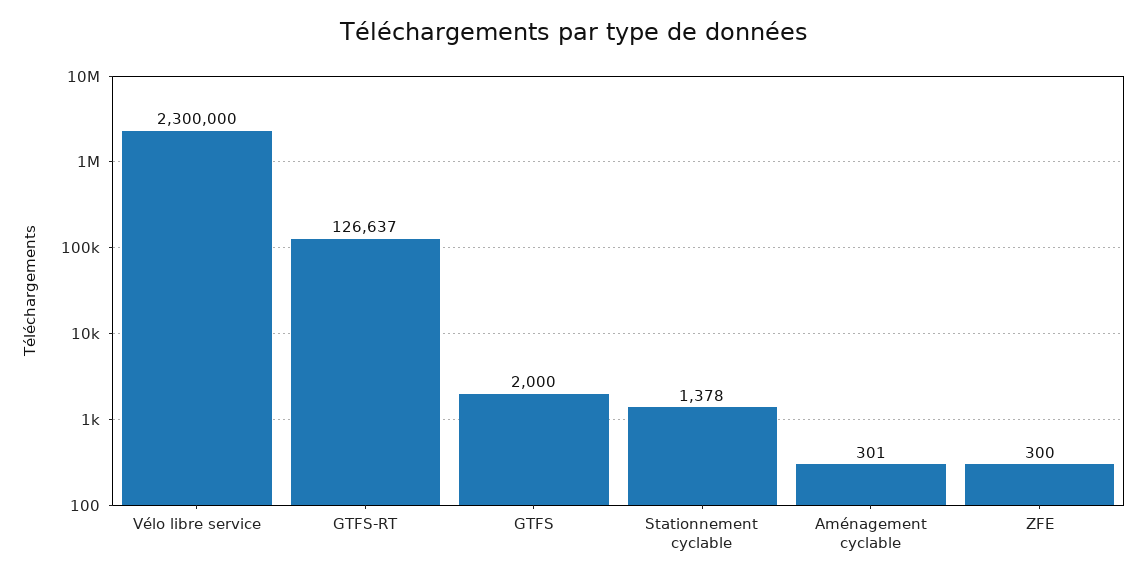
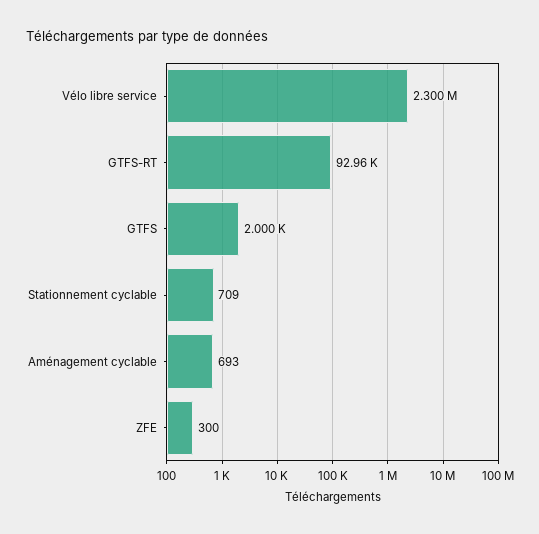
  {
    "Vélo libre service": 2300000,
-   "GTFS-RT": 126637,
+   "GTFS-RT": 92960,
    "GTFS": 2000,
-   "Stationnement cyclable": 1378,
+   "Stationnement cyclable": 709,
-   "Aménagement cyclable": 301,
+   "Aménagement cyclable": 693,
    "ZFE": 300
  }

